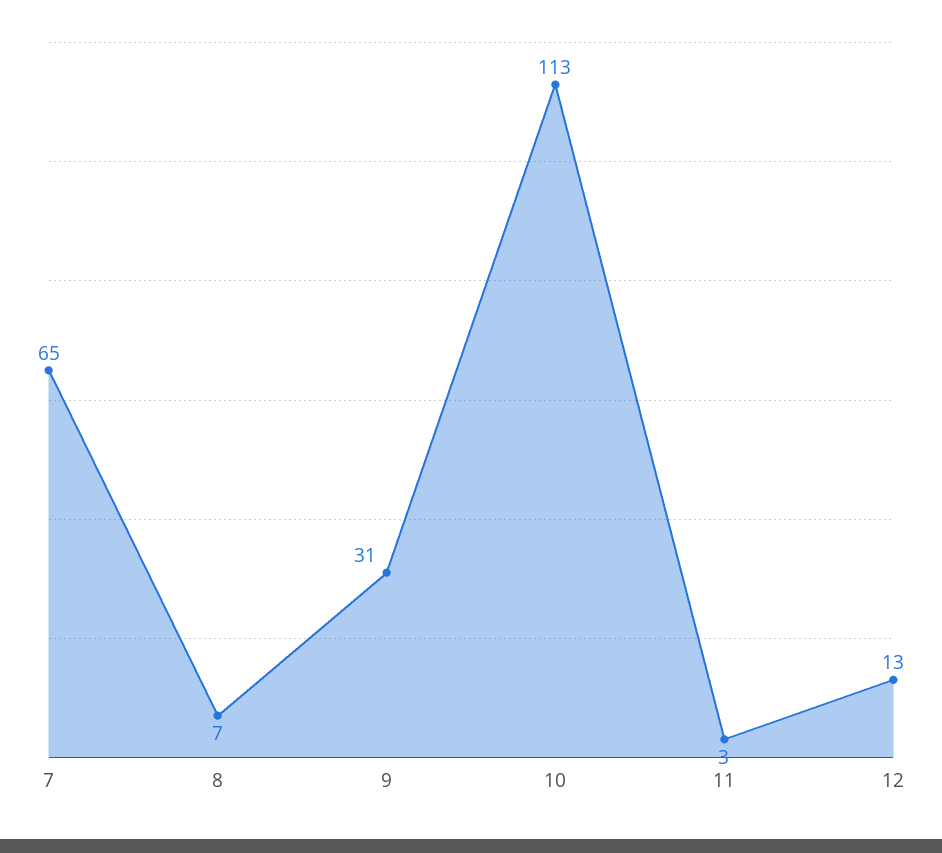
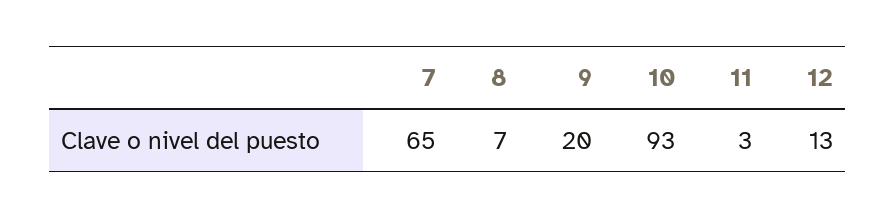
  {
    "7": 65,
    "8": 7,
-   "9": 31,
+   "9": 20,
-   "10": 113,
+   "10": 93,
    "11": 3,
    "12": 13
  }

